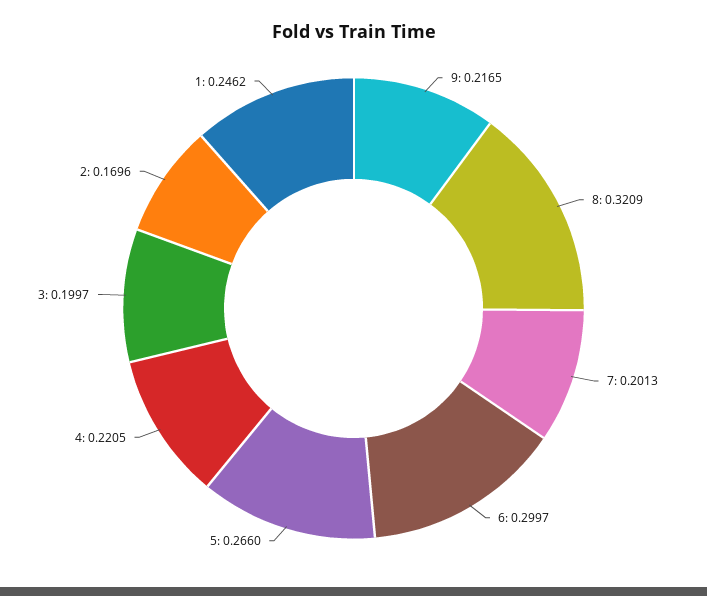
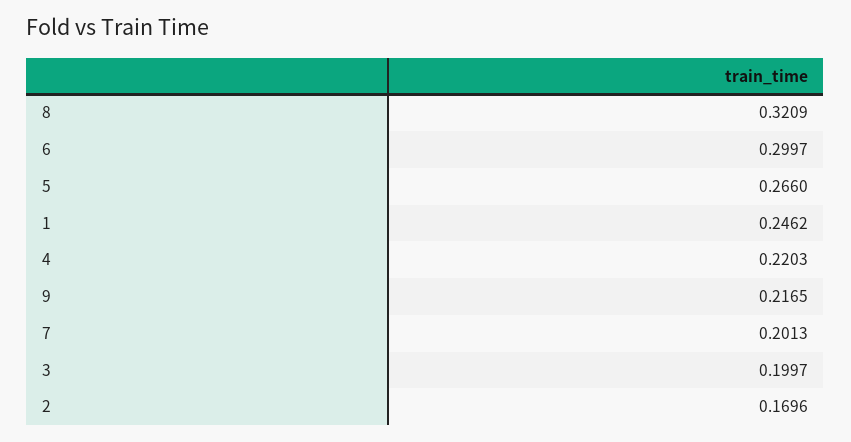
  {
    "9": 0.2165,
    "8": 0.3209,
    "7": 0.2013,
    "6": 0.2997,
    "5": 0.266,
-   "4": 0.2205,
+   "4": 0.2203,
    "3": 0.1997,
    "2": 0.1696,
    "1": 0.2462
  }

